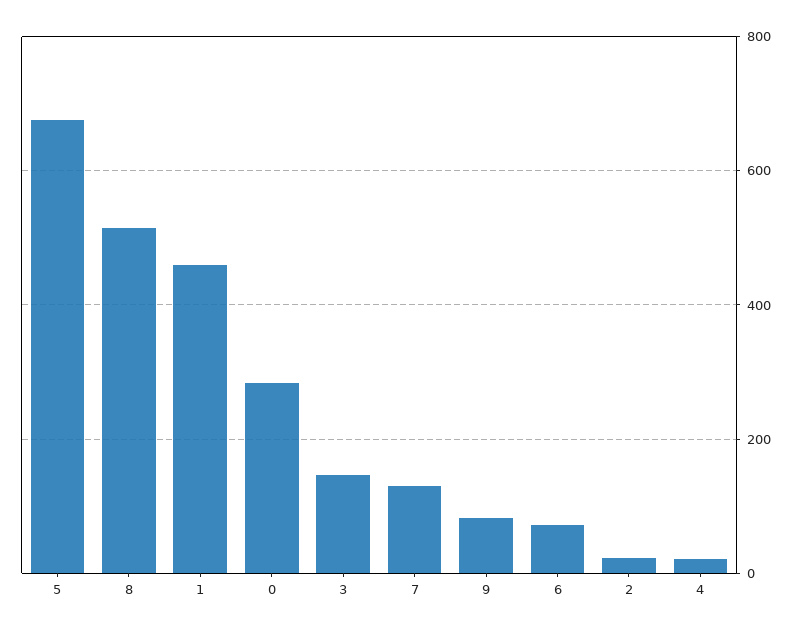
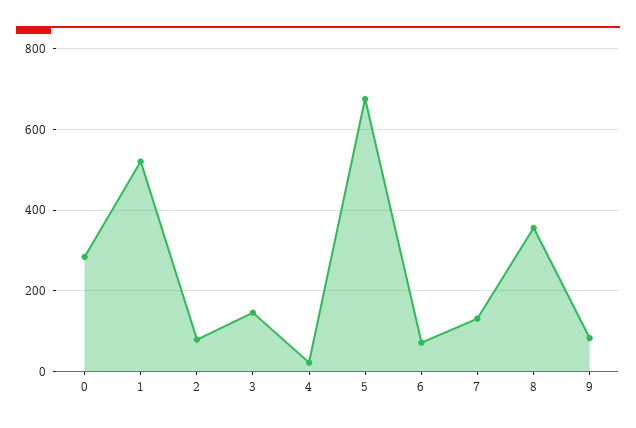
  {
    "5": 680,
-   "8": 520,
+   "8": 360,
-   "1": 460,
+   "1": 520,
    "0": 280,
    "3": 140,
    "7": 140,
    "9": 80,
    "6": 80,
-   "2": 20,
+   "2": 80,
    "4": 20
  }

